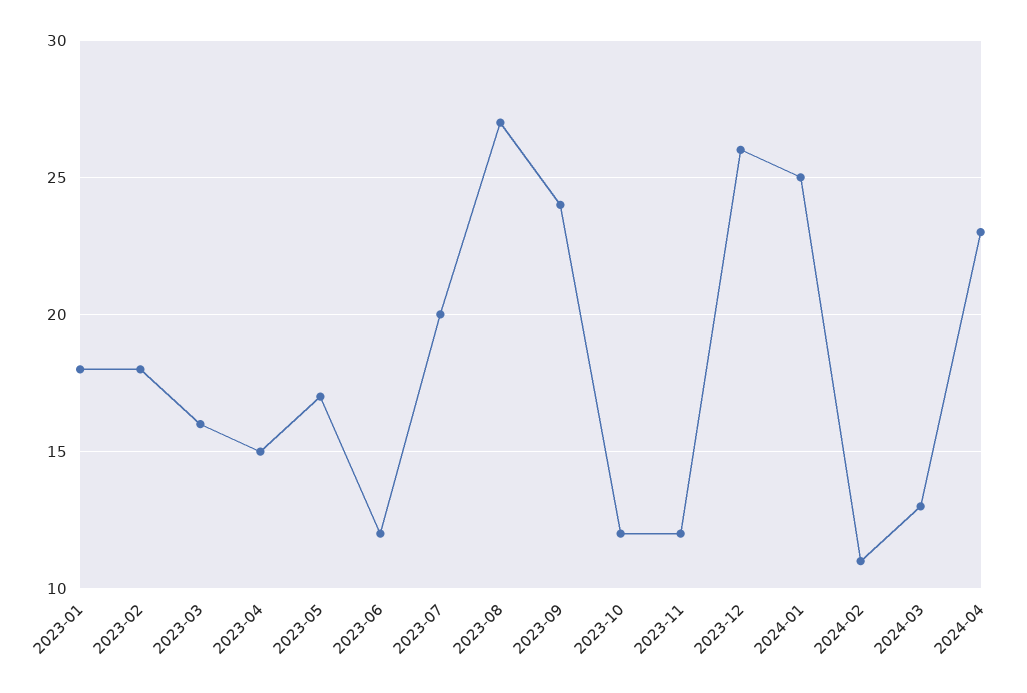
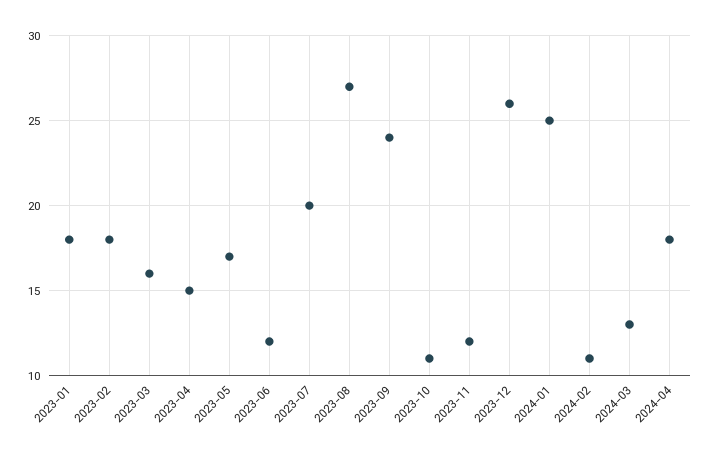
  {
    "2023-01": 18,
    "2023-02": 18,
    "2023-03": 16,
    "2023-04": 15,
    "2023-05": 17,
    "2023-06": 12,
    "2023-07": 20,
    "2023-08": 27,
    "2023-09": 24,
-   "2023-10": 12,
+   "2023-10": 11,
    "2023-11": 12,
    "2023-12": 26,
    "2024-01": 25,
    "2024-02": 11,
    "2024-03": 13,
-   "2024-04": 23
+   "2024-04": 18
  }

